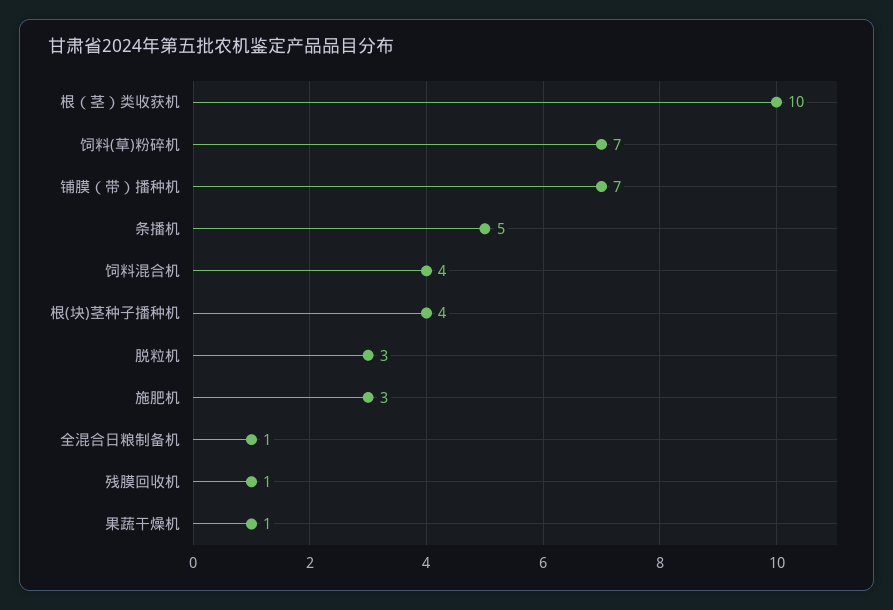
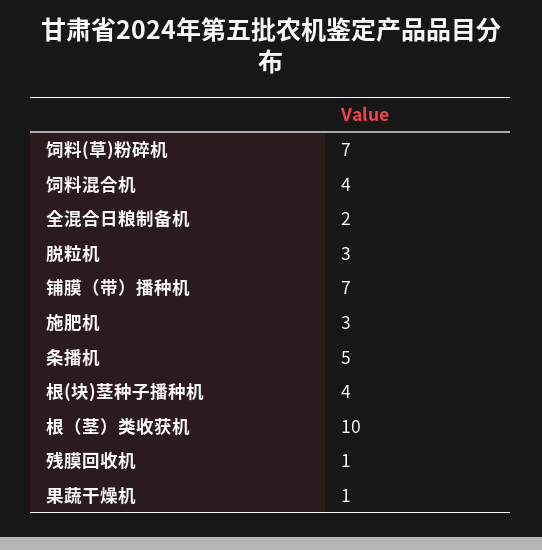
  {
    "根（茎）类收获机": 10,
    "饲料(草)粉碎机": 7,
    "铺膜（带）播种机": 7,
    "条播机": 5,
    "饲料混合机": 4,
    "根(块)茎种子播种机": 4,
    "脱粒机": 3,
    "施肥机": 3,
-   "全混合日粮制备机": 1,
+   "全混合日粮制备机": 2,
    "残膜回收机": 1,
    "果蔬干燥机": 1
  }

